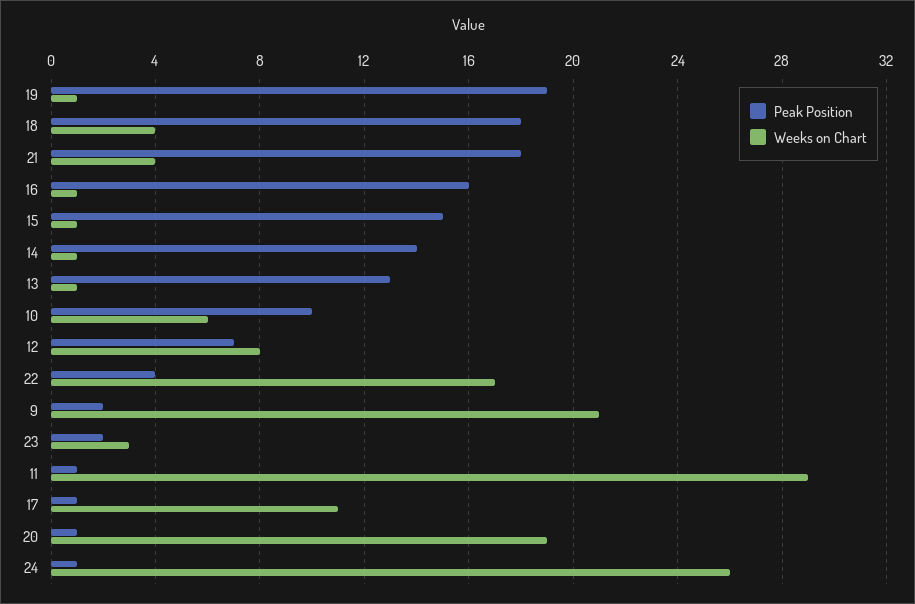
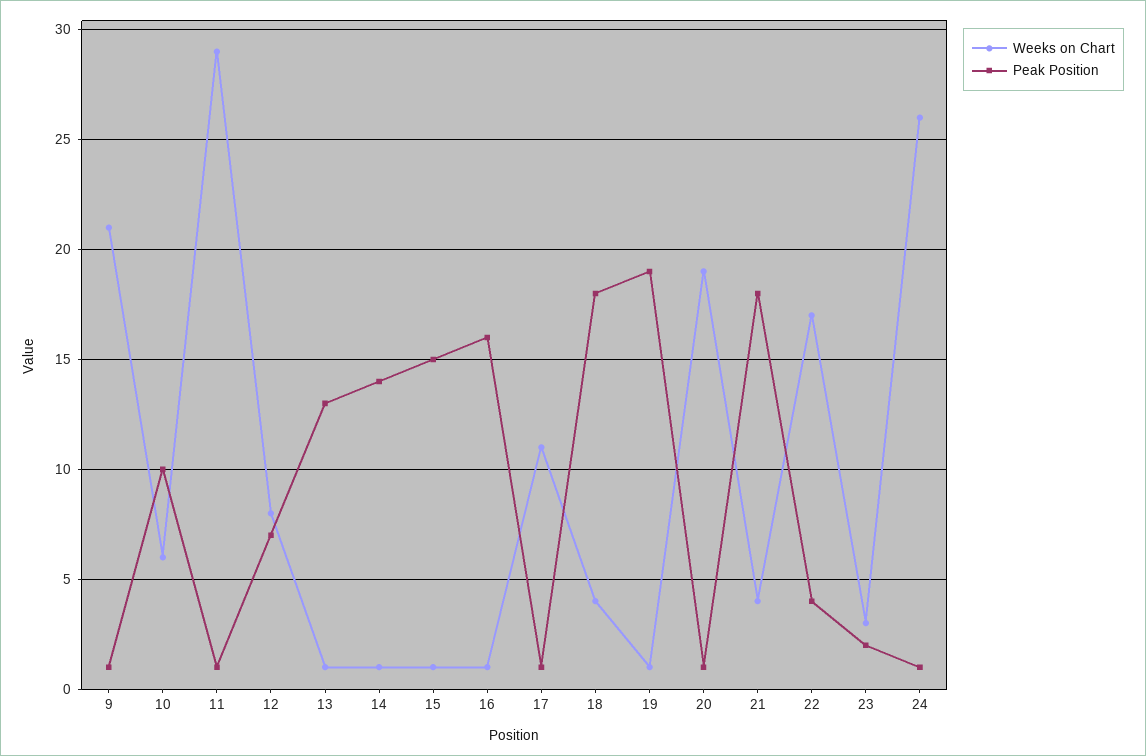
  {
    "Peak Position": {
      "19": 19,
      "18": 18,
      "21": 18,
      "16": 16,
      "15": 15,
      "14": 14,
      "13": 13,
      "10": 10,
      "12": 7,
      "22": 4,
-     "9": 2,
+     "9": 1,
      "23": 2,
      "11": 1,
      "17": 1,
      "20": 1,
      "24": 1
    },
    "Weeks on Chart": {
      "19": 1,
      "18": 4,
      "21": 4,
      "16": 1,
      "15": 1,
      "14": 1,
      "13": 1,
      "10": 6,
      "12": 8,
      "22": 17,
      "9": 21,
      "23": 3,
      "11": 29,
      "17": 11,
      "20": 19,
      "24": 26
    }
  }

